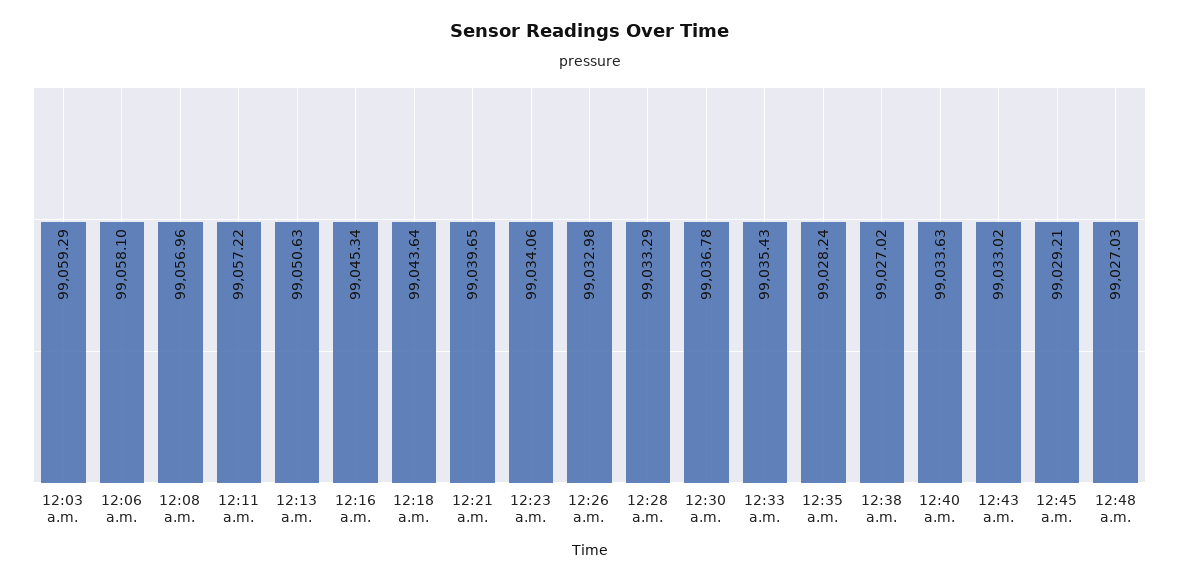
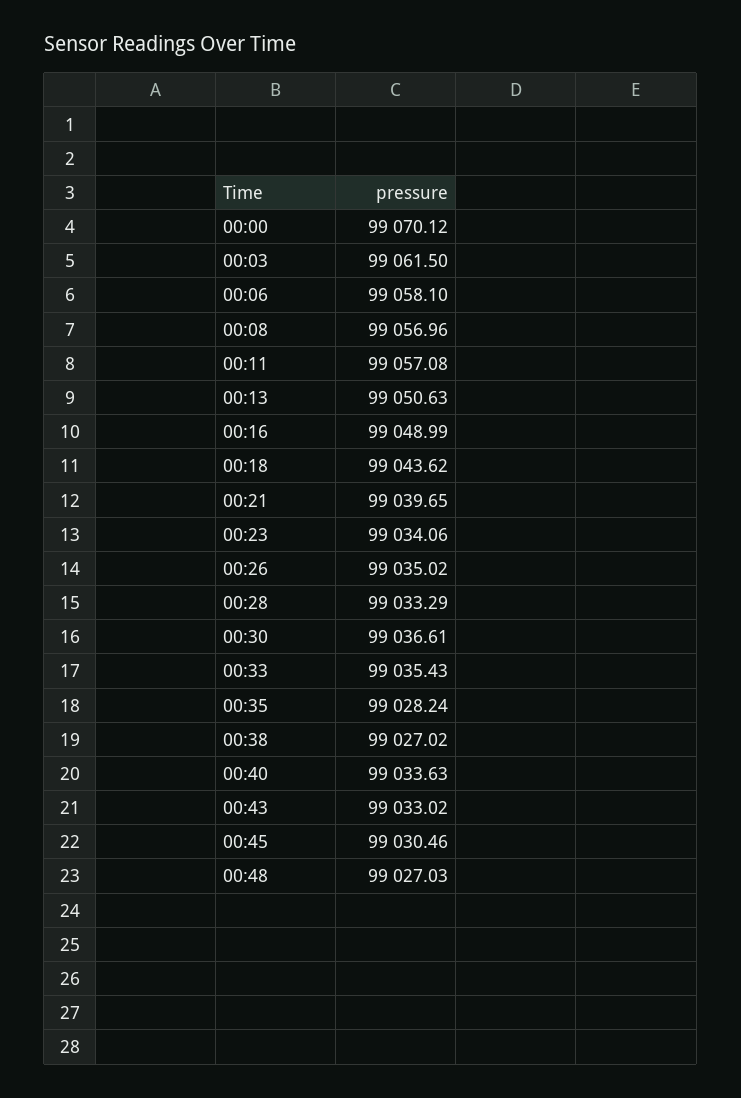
  {
-   "12:03 a.m.": 99059.29,
+   "12:03 a.m.": 99061.5,
    "12:06 a.m.": 99058.1,
    "12:08 a.m.": 99056.96,
-   "12:11 a.m.": 99057.22,
+   "12:11 a.m.": 99057.08,
    "12:13 a.m.": 99050.63,
-   "12:16 a.m.": 99045.34,
+   "12:16 a.m.": 99048.99,
-   "12:18 a.m.": 99043.64,
+   "12:18 a.m.": 99043.62,
    "12:21 a.m.": 99039.65,
    "12:23 a.m.": 99034.06,
-   "12:26 a.m.": 99032.98,
+   "12:26 a.m.": 99035.02,
    "12:28 a.m.": 99033.29,
-   "12:30 a.m.": 99036.78,
+   "12:30 a.m.": 99036.61,
    "12:33 a.m.": 99035.43,
    "12:35 a.m.": 99028.24,
    "12:38 a.m.": 99027.02,
    "12:40 a.m.": 99033.63,
    "12:43 a.m.": 99033.02,
-   "12:45 a.m.": 99029.21,
+   "12:45 a.m.": 99030.46,
-   "12:48 a.m.": 99027.03
+   "12:48 a.m.": 99027.03,
+   "00:00": 99070.12
  }

